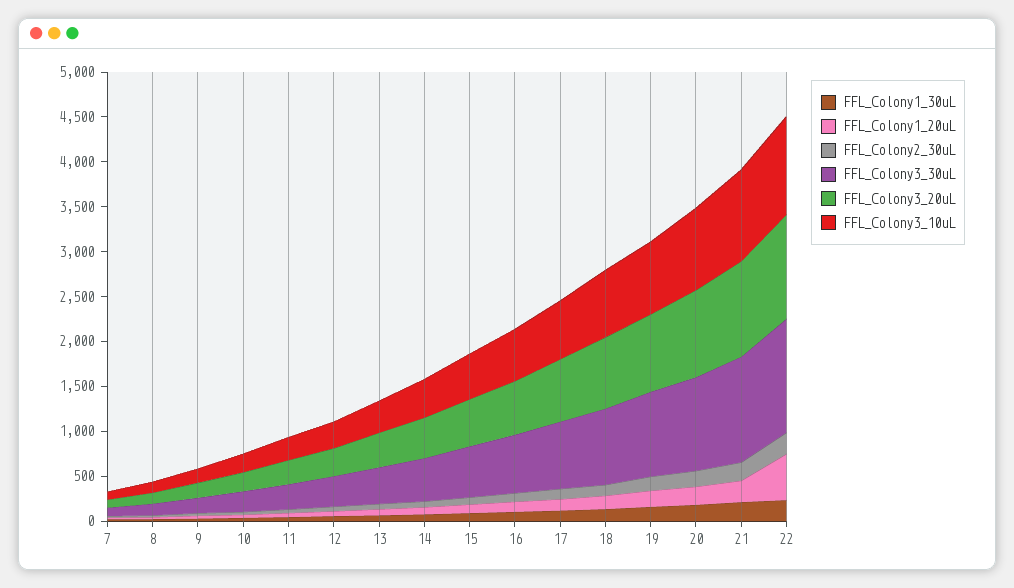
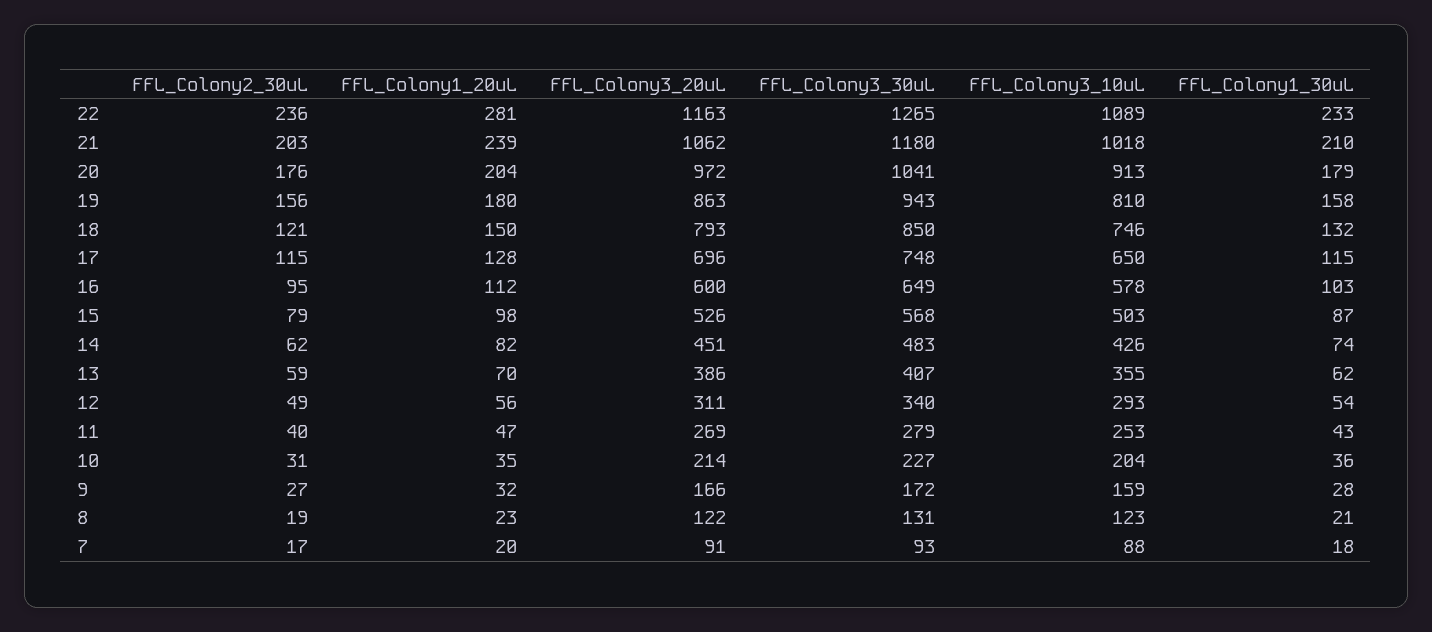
  {
    "FFL_Colony1_30uL": {
      "7": 18,
      "8": 21,
      "9": 28,
      "10": 36,
      "11": 43,
      "12": 54,
      "13": 62,
      "14": 74,
      "15": 87,
      "16": 103,
      "17": 115,
      "18": 132,
      "19": 158,
      "20": 179,
      "21": 210,
      "22": 233
    },
    "FFL_Colony1_20uL": {
      "7": 20,
      "8": 23,
      "9": 32,
      "10": 35,
      "11": 47,
      "12": 56,
      "13": 70,
      "14": 82,
      "15": 98,
      "16": 112,
      "17": 128,
      "18": 150,
      "19": 180,
      "20": 204,
      "21": 239,
-     "22": 500
+     "22": 281
    },
    "FFL_Colony2_30uL": {
      "7": 17,
      "8": 19,
      "9": 27,
      "10": 31,
      "11": 40,
      "12": 49,
      "13": 59,
      "14": 62,
      "15": 79,
      "16": 95,
      "17": 115,
      "18": 121,
      "19": 156,
      "20": 176,
      "21": 203,
      "22": 236
    },
    "FFL_Colony3_30uL": {
      "7": 93,
      "8": 131,
      "9": 172,
      "10": 227,
      "11": 279,
      "12": 340,
      "13": 407,
      "14": 483,
      "15": 568,
      "16": 649,
      "17": 748,
      "18": 850,
      "19": 943,
      "20": 1041,
      "21": 1180,
      "22": 1265
    },
    "FFL_Colony3_20uL": {
      "7": 91,
      "8": 122,
      "9": 166,
      "10": 214,
      "11": 269,
      "12": 311,
      "13": 386,
      "14": 451,
      "15": 526,
      "16": 600,
      "17": 696,
      "18": 793,
      "19": 863,
      "20": 972,
      "21": 1062,
      "22": 1163
    },
    "FFL_Colony3_10uL": {
      "7": 88,
      "8": 123,
      "9": 159,
      "10": 204,
      "11": 253,
      "12": 293,
      "13": 355,
      "14": 426,
      "15": 503,
      "16": 578,
      "17": 650,
      "18": 746,
      "19": 810,
      "20": 913,
      "21": 1018,
      "22": 1089
    }
  }

